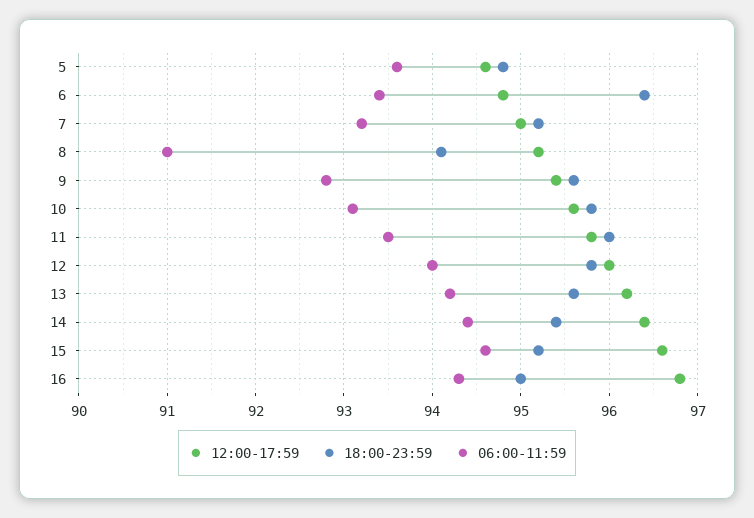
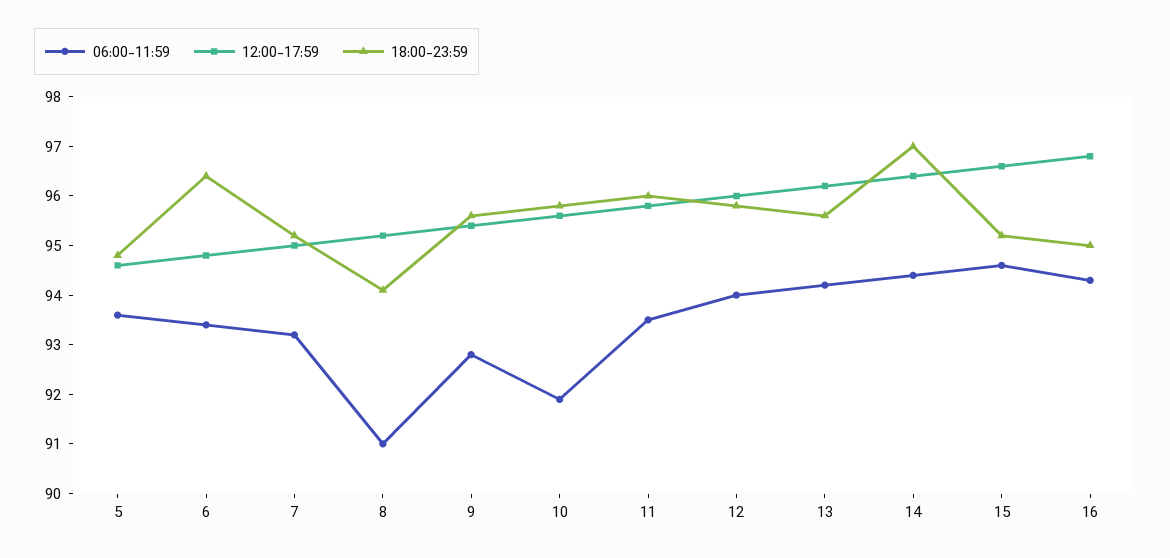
  {
    "12:00-17:59": {
      "5": 94.6,
      "6": 94.8,
      "7": 95,
      "8": 95.2,
      "9": 95.4,
      "10": 95.6,
      "11": 95.8,
      "12": 96,
      "13": 96.2,
      "14": 96.4,
      "15": 96.6,
      "16": 96.8
    },
    "18:00-23:59": {
      "5": 94.8,
      "6": 96.4,
      "7": 95.2,
      "8": 94.1,
      "9": 95.6,
      "10": 95.8,
      "11": 96,
      "12": 95.8,
      "13": 95.6,
-     "14": 95.4,
+     "14": 97,
      "15": 95.2,
      "16": 95
    },
    "06:00-11:59": {
      "5": 93.6,
      "6": 93.4,
      "7": 93.2,
      "8": 91,
      "9": 92.8,
-     "10": 93.1,
+     "10": 92,
      "11": 93.5,
      "12": 94,
      "13": 94.2,
      "14": 94.4,
      "15": 94.6,
      "16": 94.3
    }
  }

